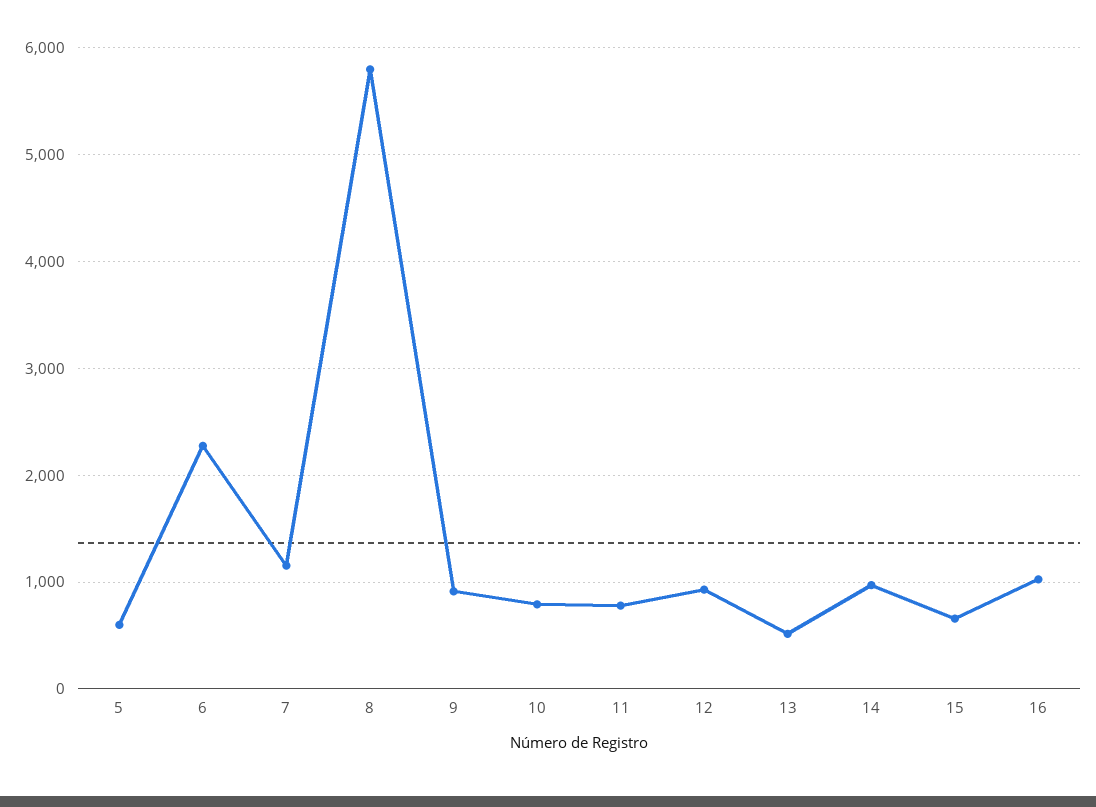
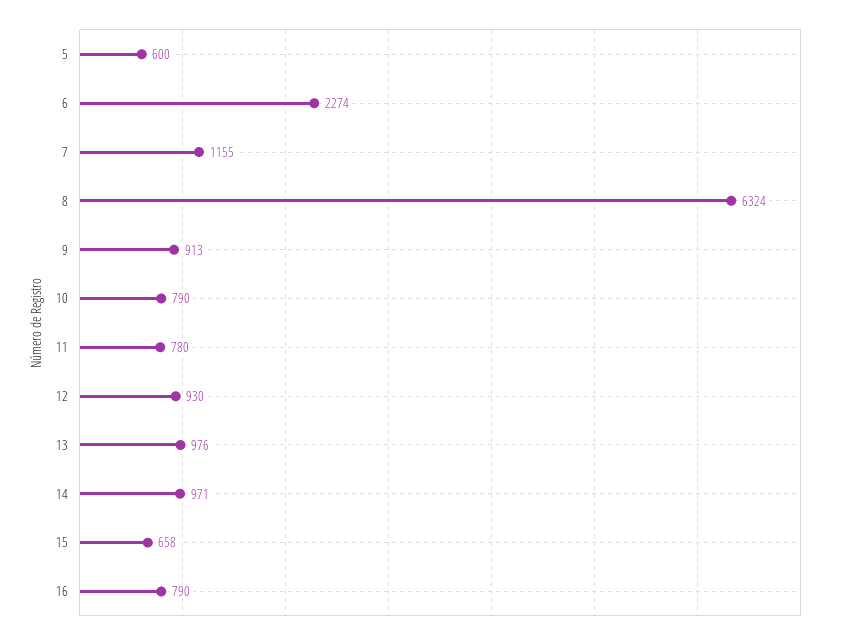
  {
    "5": 600,
    "6": 2274,
    "7": 1155,
-   "8": 5800,
+   "8": 6324,
    "9": 913,
    "10": 790,
    "11": 780,
    "12": 930,
-   "13": 500,
+   "13": 976,
    "14": 971,
    "15": 658,
-   "16": 1000
+   "16": 790
  }

